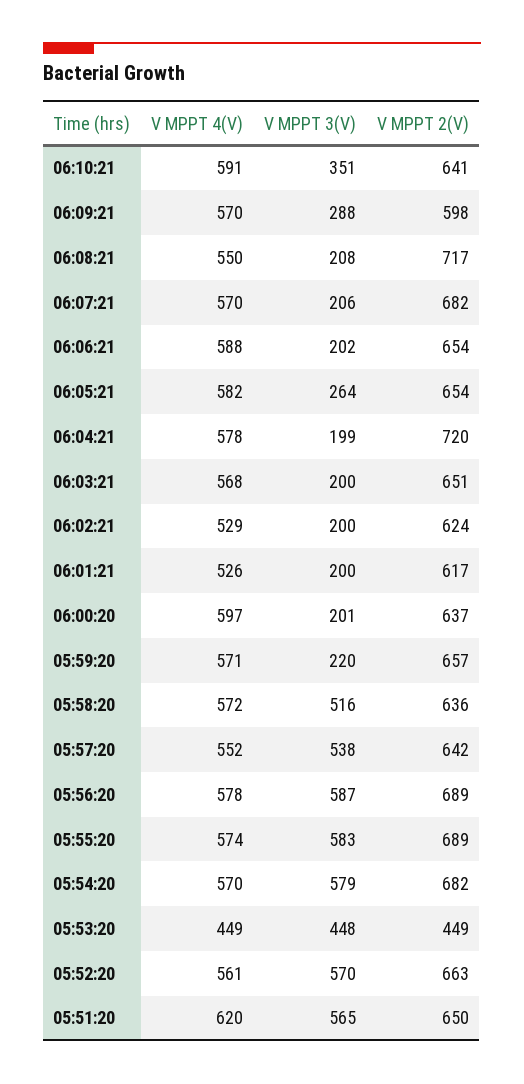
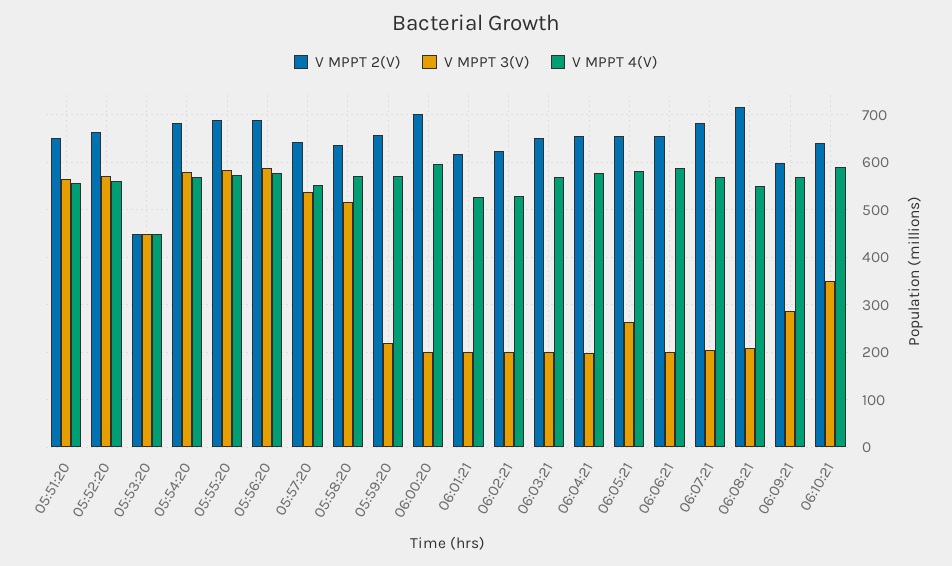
  {
    "V MPPT 4(V)": {
      "06:10:21": 591,
      "06:09:21": 570,
      "06:08:21": 550,
      "06:07:21": 570,
      "06:06:21": 588,
      "06:05:21": 582,
      "06:04:21": 578,
      "06:03:21": 568,
      "06:02:21": 529,
      "06:01:21": 526,
      "06:00:20": 597,
      "05:59:20": 571,
      "05:58:20": 572,
      "05:57:20": 552,
      "05:56:20": 578,
      "05:55:20": 574,
      "05:54:20": 570,
      "05:53:20": 449,
      "05:52:20": 561,
-     "05:51:20": 620
+     "05:51:20": 560
    },
    "V MPPT 3(V)": {
      "06:10:21": 351,
      "06:09:21": 288,
      "06:08:21": 208,
      "06:07:21": 206,
      "06:06:21": 202,
      "06:05:21": 264,
      "06:04:21": 199,
      "06:03:21": 200,
      "06:02:21": 200,
      "06:01:21": 200,
      "06:00:20": 201,
      "05:59:20": 220,
      "05:58:20": 516,
      "05:57:20": 538,
      "05:56:20": 587,
      "05:55:20": 583,
      "05:54:20": 579,
      "05:53:20": 448,
      "05:52:20": 570,
      "05:51:20": 565
    },
    "V MPPT 2(V)": {
      "06:10:21": 641,
      "06:09:21": 598,
      "06:08:21": 717,
      "06:07:21": 682,
      "06:06:21": 654,
      "06:05:21": 654,
-     "06:04:21": 720,
+     "06:04:21": 660,
      "06:03:21": 651,
      "06:02:21": 624,
      "06:01:21": 617,
-     "06:00:20": 637,
+     "06:00:20": 700,
      "05:59:20": 657,
      "05:58:20": 636,
      "05:57:20": 642,
      "05:56:20": 689,
      "05:55:20": 689,
      "05:54:20": 682,
      "05:53:20": 449,
      "05:52:20": 663,
      "05:51:20": 650
    }
  }

